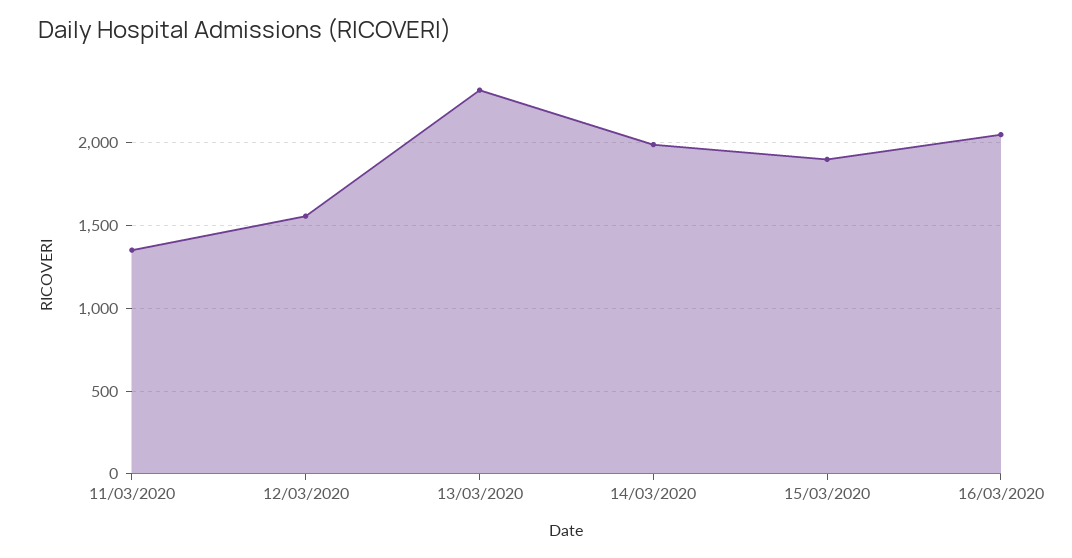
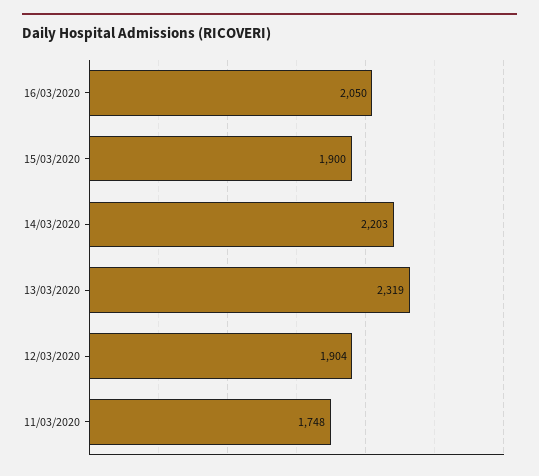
  {
-   "11/03/2020": 1350,
+   "11/03/2020": 1748,
-   "12/03/2020": 1550,
+   "12/03/2020": 1904,
    "13/03/2020": 2319,
-   "14/03/2020": 2000,
+   "14/03/2020": 2203,
    "15/03/2020": 1900,
    "16/03/2020": 2050
  }

